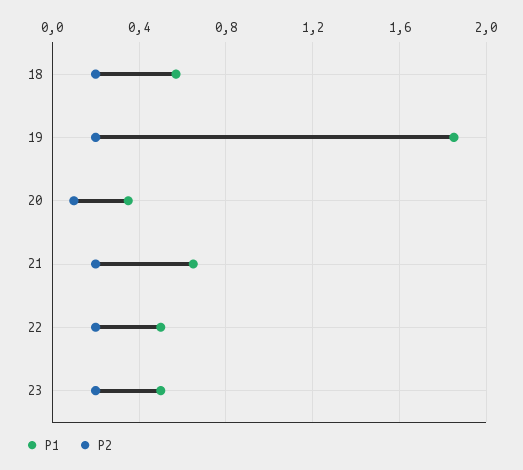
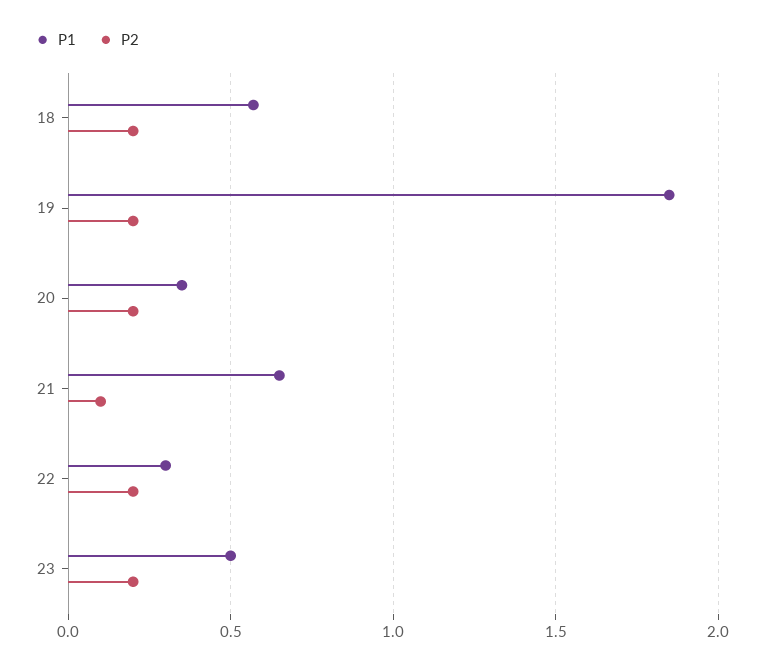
  {
    "P1": {
      "18": 0.55,
      "19": 1.85,
      "20": 0.35,
      "21": 0.65,
-     "22": 0.5,
+     "22": 0.3,
      "23": 0.5
    },
    "P2": {
      "18": 0.2,
      "19": 0.2,
-     "20": 0.1,
+     "20": 0.2,
-     "21": 0.2,
+     "21": 0.1,
      "22": 0.2,
      "23": 0.2
    }
  }

